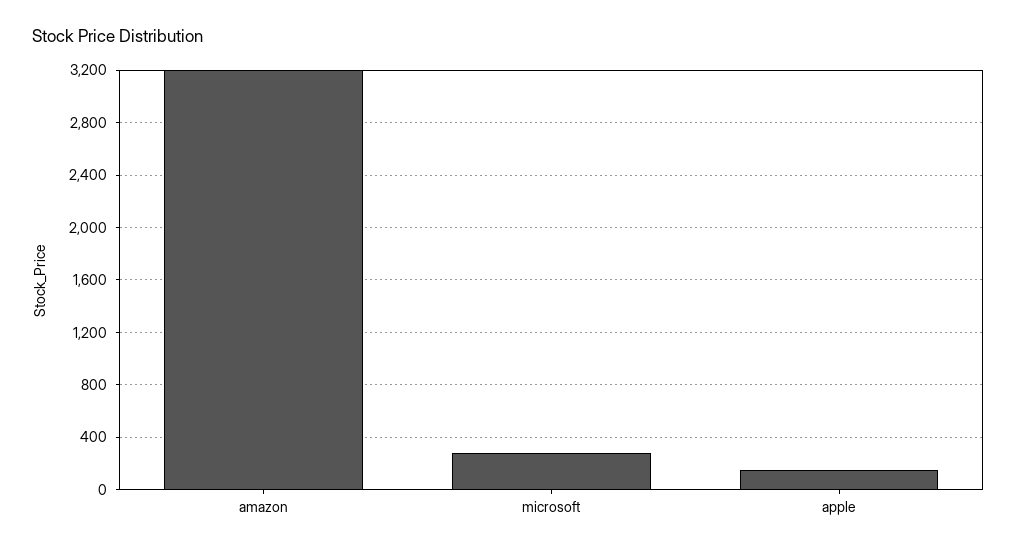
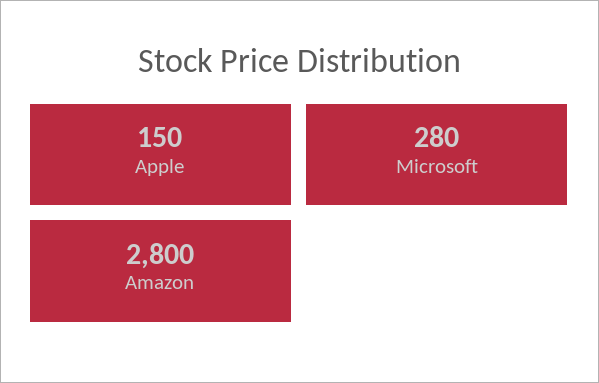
  {
-   "amazon": 3200,
+   "amazon": 2800,
    "microsoft": 280,
    "apple": 150
  }

